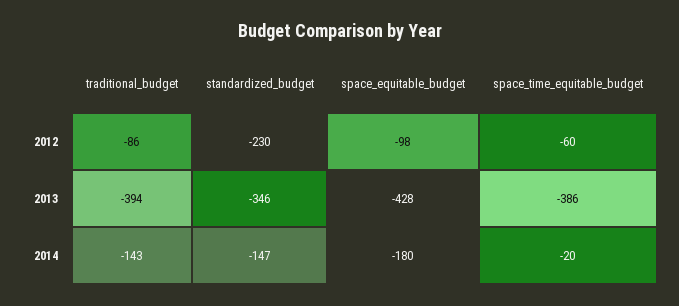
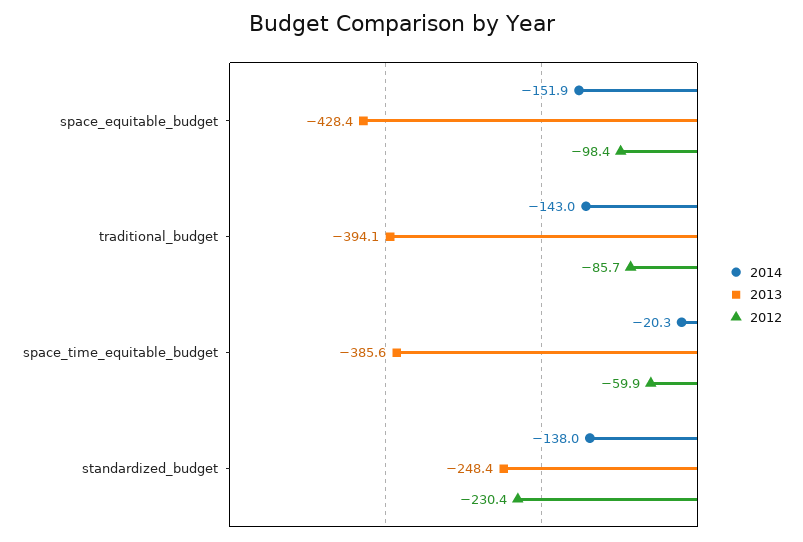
  {
    "2012": {
      "traditional_budget": -85.7,
      "standardized_budget": -230.4,
      "space_equitable_budget": -98.4,
      "space_time_equitable_budget": -59.9
    },
    "2013": {
      "traditional_budget": -394.1,
-     "standardized_budget": -346,
+     "standardized_budget": -248.4,
      "space_equitable_budget": -428.4,
      "space_time_equitable_budget": -385.6
    },
    "2014": {
      "traditional_budget": -143,
-     "standardized_budget": -147,
+     "standardized_budget": -138,
-     "space_equitable_budget": -180,
+     "space_equitable_budget": -151.9,
      "space_time_equitable_budget": -20.3
    }
  }

